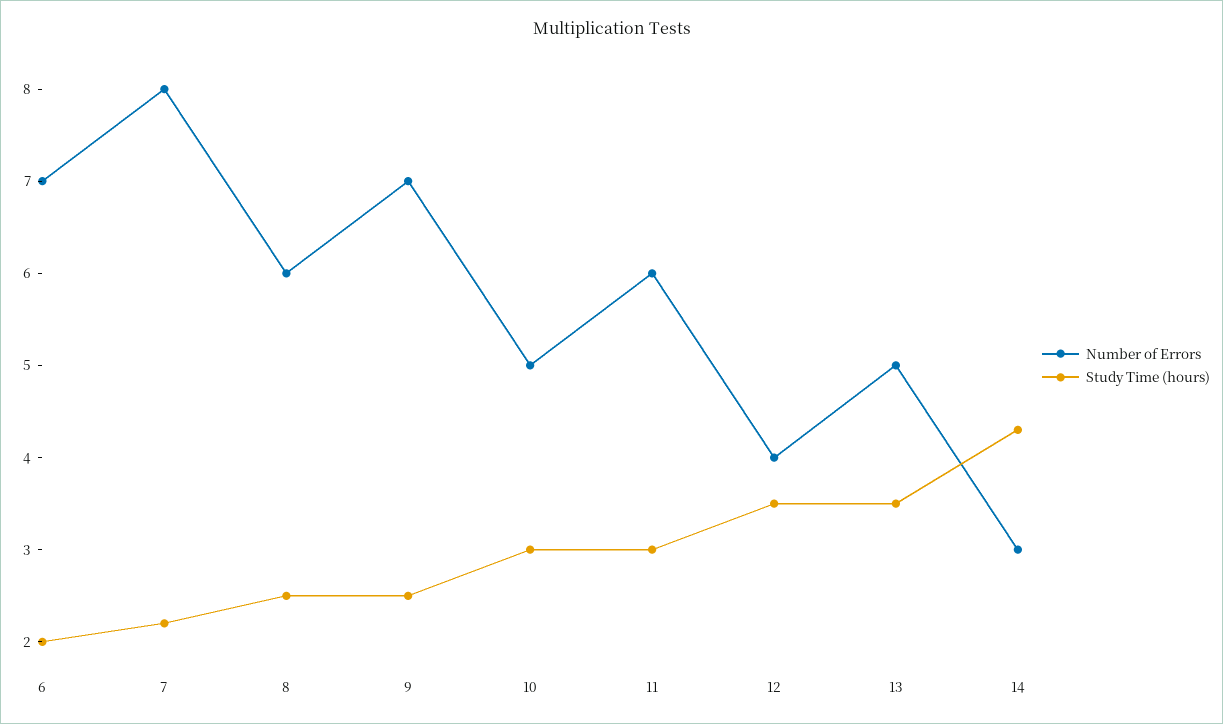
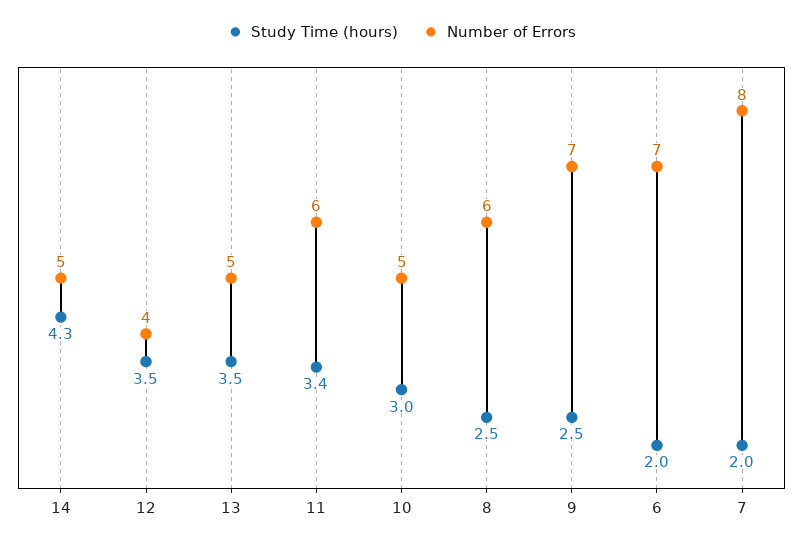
  {
    "Number of Errors": {
      "6": 7,
      "7": 8,
      "8": 6,
      "9": 7,
      "10": 5,
      "11": 6,
      "12": 4,
      "13": 5,
-     "14": 3
+     "14": 5
    },
    "Study Time (hours)": {
      "6": 2,
-     "7": 2.2,
+     "7": 2,
      "8": 2.5,
      "9": 2.5,
      "10": 3,
-     "11": 3,
+     "11": 3.4,
      "12": 3.5,
      "13": 3.5,
      "14": 4.3
    }
  }

